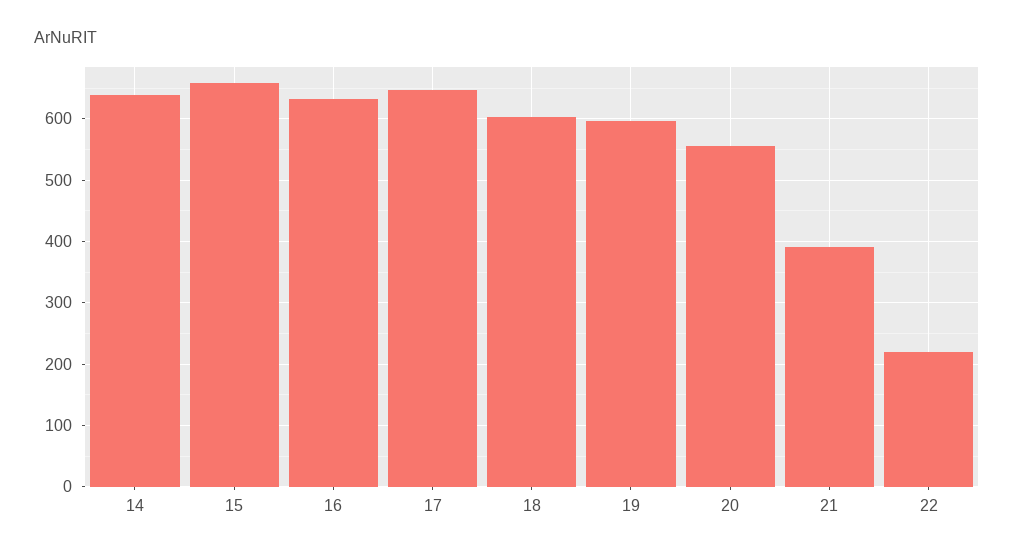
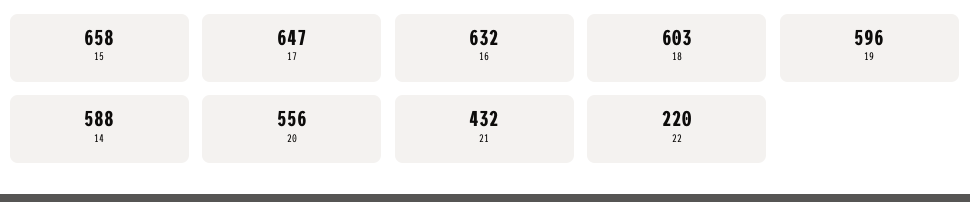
  {
-   "14": 640,
+   "14": 588,
    "15": 658,
    "16": 632,
    "17": 647,
    "18": 603,
    "19": 596,
    "20": 556,
-   "21": 390,
+   "21": 432,
    "22": 220
  }

